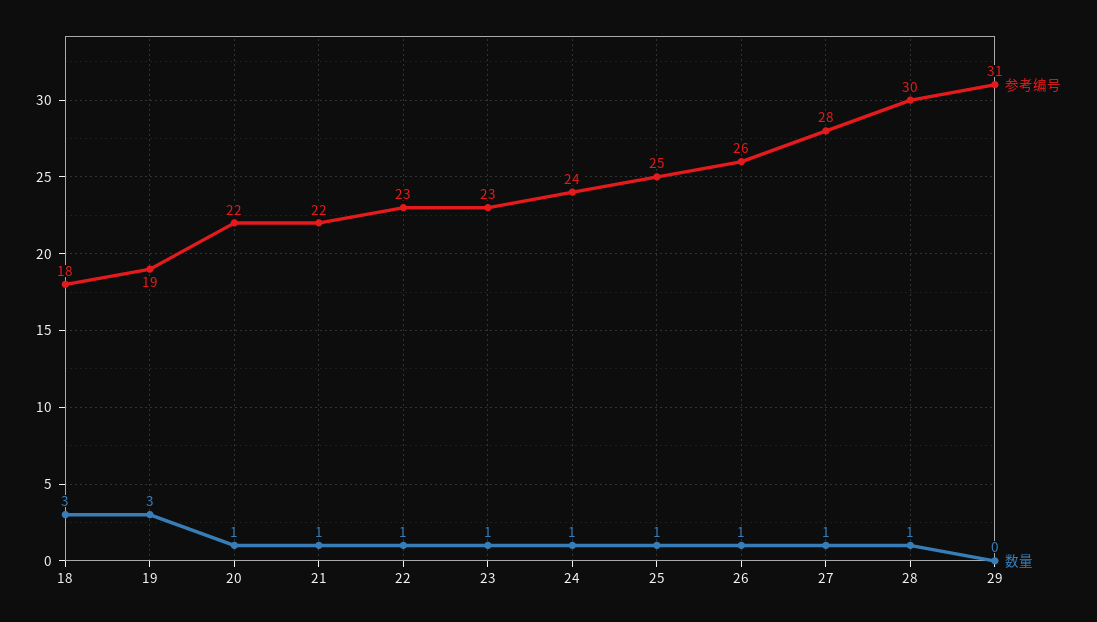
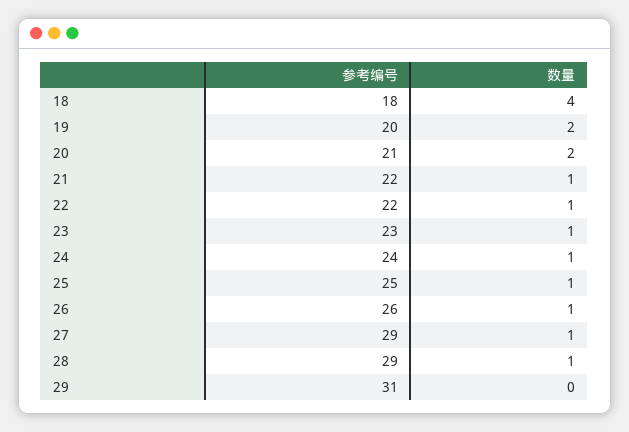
  {
    "参考编号": {
      "18": 18,
-     "19": 19,
+     "19": 20,
-     "20": 22,
+     "20": 21,
      "21": 22,
-     "22": 23,
+     "22": 22,
      "23": 23,
      "24": 24,
      "25": 25,
      "26": 26,
-     "27": 28,
+     "27": 29,
-     "28": 30,
+     "28": 29,
      "29": 31
    },
    "数量": {
-     "18": 3,
+     "18": 4,
-     "19": 3,
+     "19": 2,
-     "20": 1,
+     "20": 2,
      "21": 1,
      "22": 1,
      "23": 1,
      "24": 1,
      "25": 1,
      "26": 1,
      "27": 1,
      "28": 1,
      "29": 0
    }
  }

